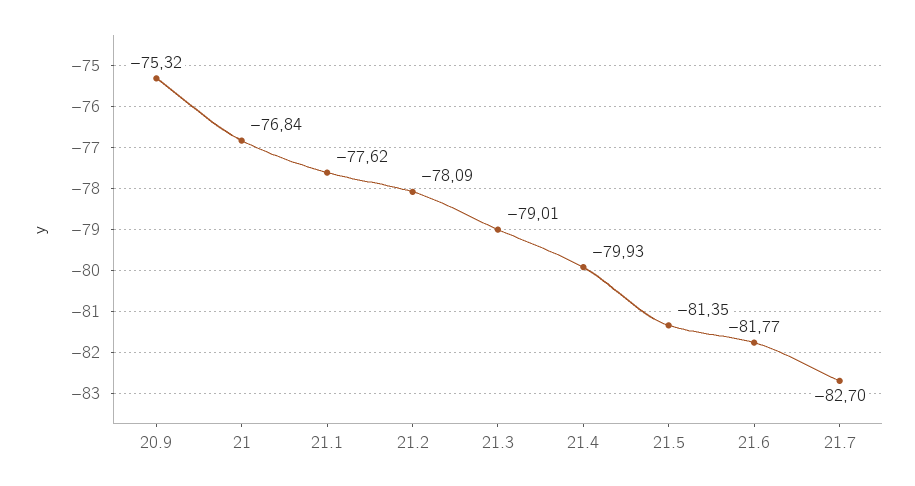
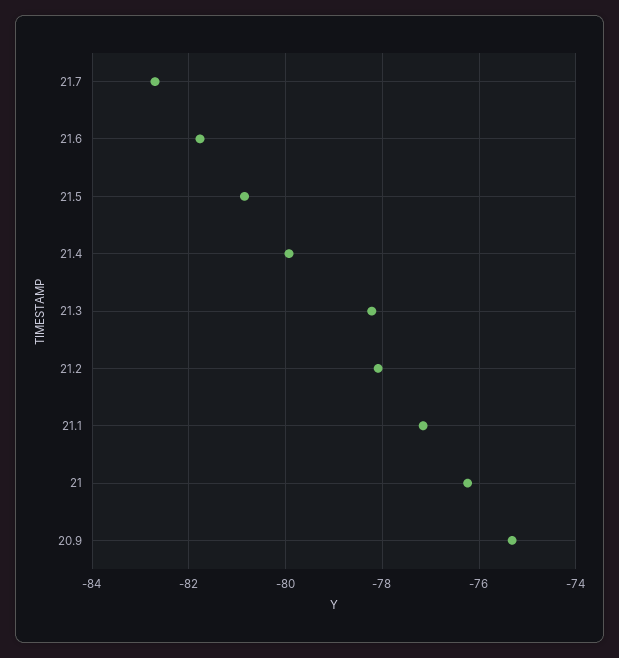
  {
    "20.9": -75.32,
-   "21": -76.84,
+   "21": -76.2,
-   "21.1": -77.62,
+   "21.1": -77.2,
    "21.2": -78.09,
-   "21.3": -79.01,
+   "21.3": -78.2,
    "21.4": -79.93,
-   "21.5": -81.35,
+   "21.5": -80.8,
    "21.6": -81.77,
    "21.7": -82.7
  }

